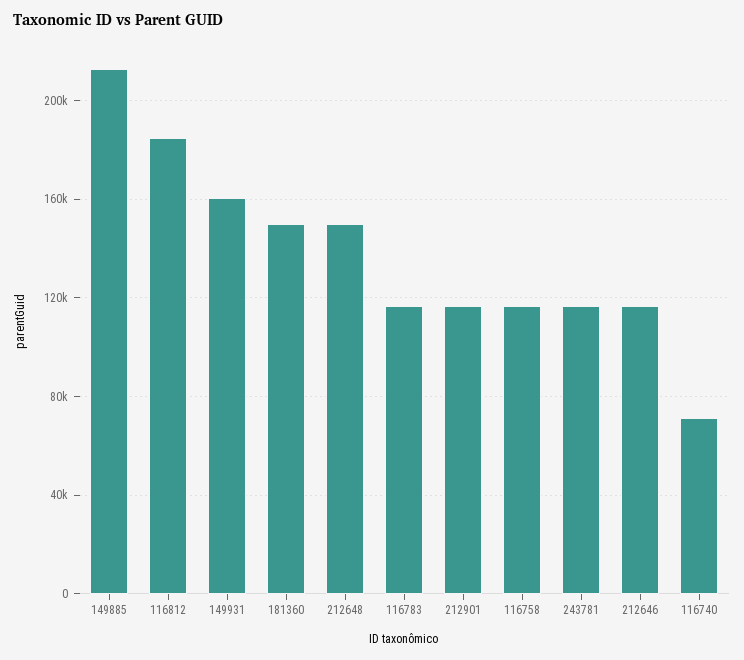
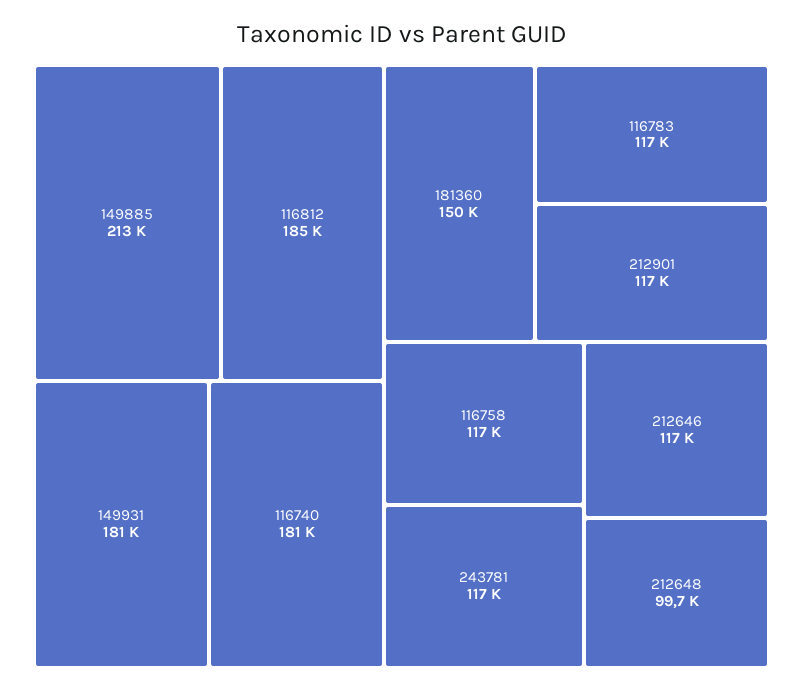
  {
    "149885": 213000,
    "116812": 185000,
-   "149931": 160000,
+   "149931": 181000,
    "181360": 150000,
-   "212648": 150000,
+   "212648": 99700,
    "116783": 117000,
    "212901": 117000,
    "116758": 117000,
    "243781": 117000,
    "212646": 117000,
-   "116740": 70000
+   "116740": 181000
  }

